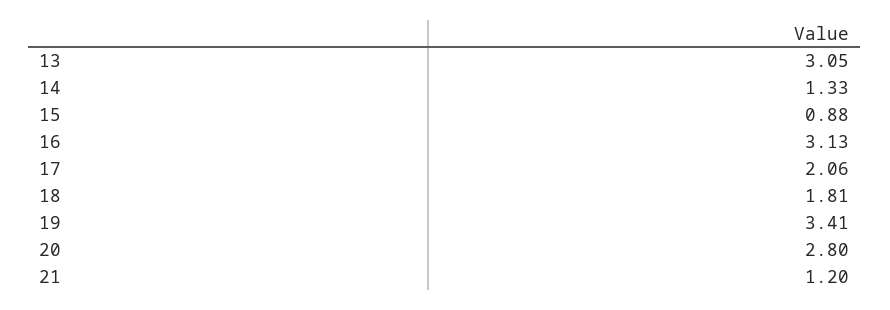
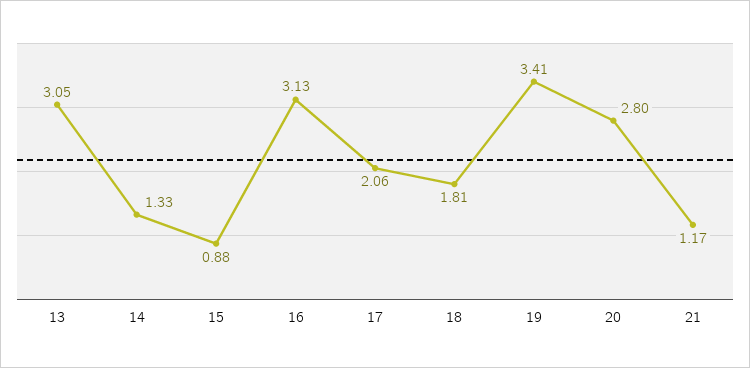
  {
    "13": 3.05,
    "14": 1.33,
    "15": 0.88,
    "16": 3.13,
    "17": 2.06,
    "18": 1.81,
    "19": 3.41,
    "20": 2.8,
-   "21": 1.2
+   "21": 1.17
  }

